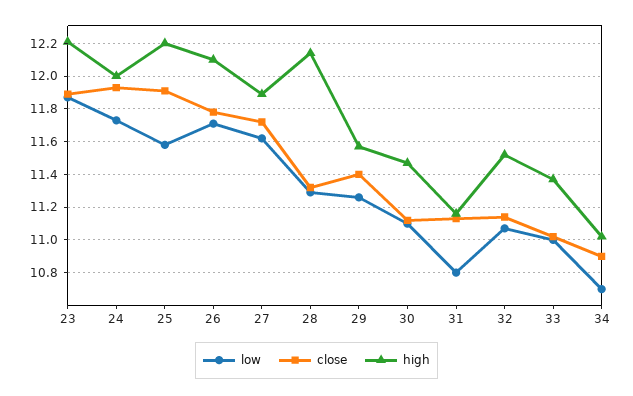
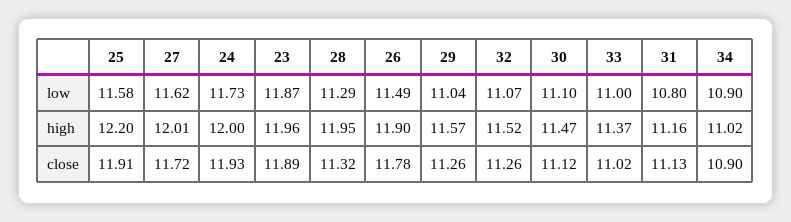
  {
    "low": {
      "23": 11.87,
      "24": 11.73,
      "25": 11.58,
-     "26": 11.7,
+     "26": 11.49,
      "27": 11.62,
      "28": 11.29,
-     "29": 11.25,
+     "29": 11.04,
      "30": 11.1,
      "31": 10.8,
      "32": 11.07,
      "33": 11,
-     "34": 10.7
+     "34": 10.9
    },
    "close": {
      "23": 11.89,
      "24": 11.93,
      "25": 11.91,
      "26": 11.78,
      "27": 11.72,
      "28": 11.32,
-     "29": 11.4,
+     "29": 11.26,
      "30": 11.12,
      "31": 11.13,
-     "32": 11.15,
+     "32": 11.26,
      "33": 11.02,
      "34": 10.9
    },
    "high": {
-     "23": 12.2,
+     "23": 11.96,
      "24": 12,
      "25": 12.2,
-     "26": 12.1,
+     "26": 11.9,
-     "27": 11.9,
+     "27": 12.01,
-     "28": 12.15,
+     "28": 11.95,
      "29": 11.57,
      "30": 11.47,
      "31": 11.16,
      "32": 11.52,
      "33": 11.37,
      "34": 11.02
    }
  }

